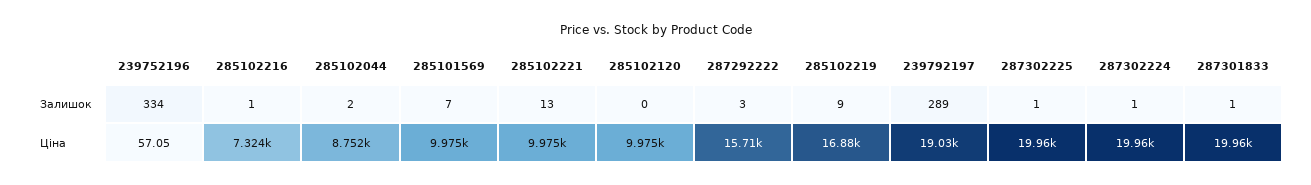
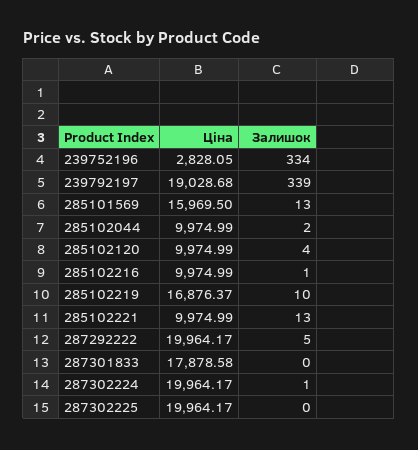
  {
    "239752196": {
      "Залишок": 334,
-     "Ціна": 57.05
+     "Ціна": 2828.05
    },
    "285102216": {
      "Залишок": 1,
-     "Ціна": 7324
+     "Ціна": 9974.99
    },
    "285102044": {
      "Залишок": 2,
-     "Ціна": 8752
+     "Ціна": 9974.99
    },
    "285101569": {
-     "Залишок": 7,
+     "Залишок": 13,
-     "Ціна": 9975
+     "Ціна": 15969.5
    },
    "285102221": {
      "Залишок": 13,
      "Ціна": 9974.99
    },
    "285102120": {
-     "Залишок": 0,
+     "Залишок": 4,
      "Ціна": 9974.99
    },
    "287292222": {
-     "Залишок": 3,
+     "Залишок": 5,
-     "Ціна": 15710
+     "Ціна": 19964.17
    },
    "285102219": {
-     "Залишок": 9,
+     "Залишок": 10,
      "Ціна": 16876.37
    },
    "239792197": {
-     "Залишок": 289,
+     "Залишок": 339,
      "Ціна": 19028.68
    },
    "287302225": {
-     "Залишок": 1,
+     "Залишок": 0,
      "Ціна": 19964.17
    },
    "287302224": {
      "Залишок": 1,
      "Ціна": 19964.17
    },
    "287301833": {
-     "Залишок": 1,
+     "Залишок": 0,
-     "Ціна": 19960
+     "Ціна": 17878.58
    }
  }

